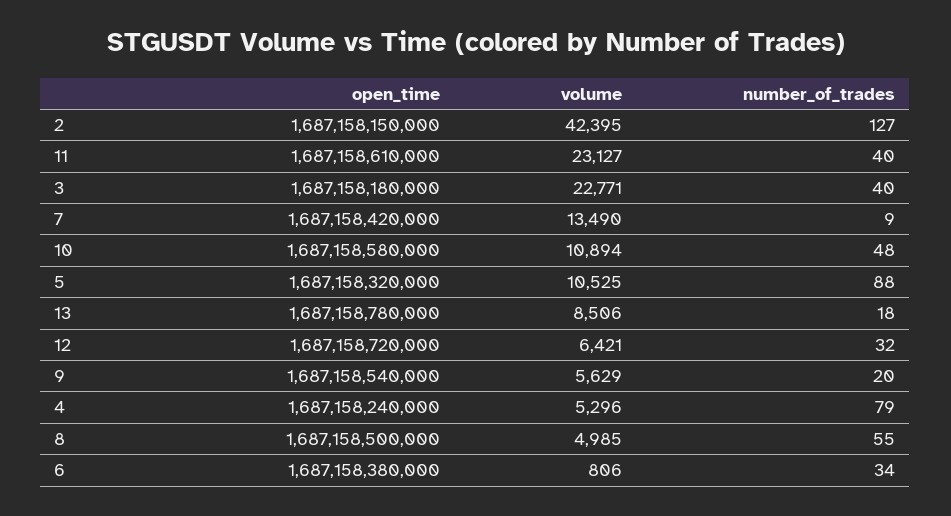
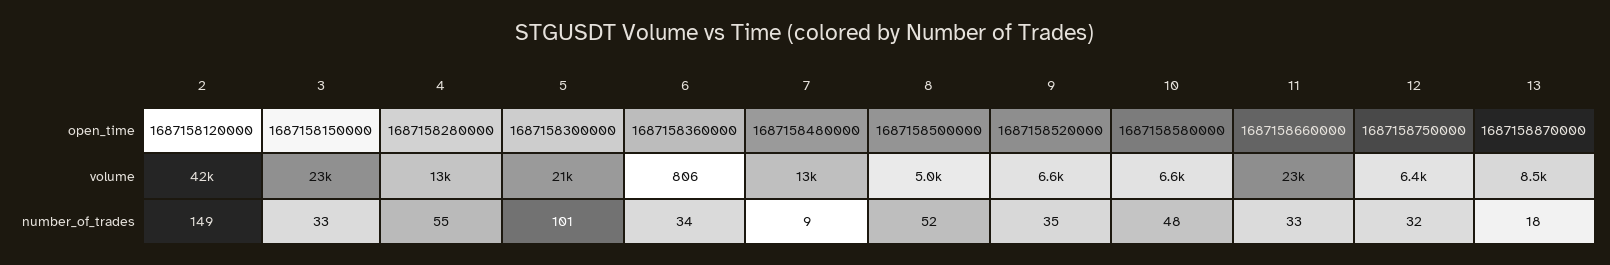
  {
    "open_time": {
-     "2": 1687158150000,
+     "2": 1687158120000,
-     "11": 1687158610000,
+     "11": 1687158660000,
-     "3": 1687158180000,
+     "3": 1687158150000,
-     "7": 1687158420000,
+     "7": 1687158480000,
      "10": 1687158580000,
-     "5": 1687158320000,
+     "5": 1687158300000,
-     "13": 1687158780000,
+     "13": 1687158870000,
-     "12": 1687158720000,
+     "12": 1687158750000,
-     "9": 1687158540000,
+     "9": 1687158520000,
-     "4": 1687158240000,
+     "4": 1687158280000,
      "8": 1687158500000,
-     "6": 1687158380000
+     "6": 1687158360000
    },
    "volume": {
      "2": 42395,
      "11": 23127,
      "3": 22771,
      "7": 13490,
-     "10": 10894,
+     "10": 6600,
-     "5": 10525,
+     "5": 21000,
      "13": 8506,
      "12": 6421,
-     "9": 5629,
+     "9": 6600,
-     "4": 5296,
+     "4": 13000,
      "8": 4985,
      "6": 806
    },
    "number_of_trades": {
-     "2": 127,
+     "2": 149,
-     "11": 40,
+     "11": 33,
-     "3": 40,
+     "3": 33,
      "7": 9,
      "10": 48,
-     "5": 88,
+     "5": 101,
      "13": 18,
      "12": 32,
-     "9": 20,
+     "9": 35,
-     "4": 79,
+     "4": 55,
-     "8": 55,
+     "8": 52,
      "6": 34
    }
  }

